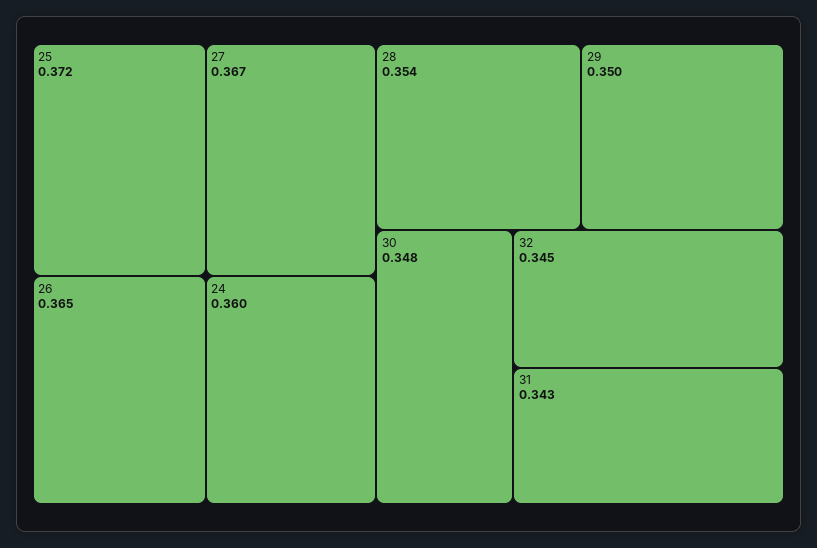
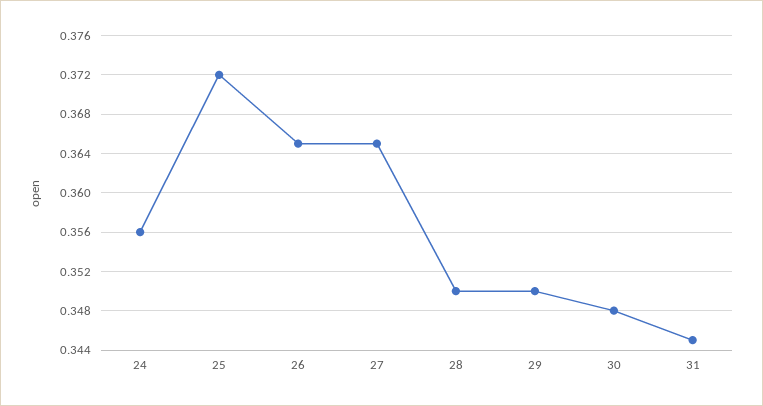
  {
    "25": 0.372,
-   "27": 0.367,
+   "27": 0.365,
    "26": 0.365,
-   "24": 0.36,
+   "24": 0.356,
-   "28": 0.354,
+   "28": 0.35,
    "29": 0.35,
    "30": 0.348,
-   "32": 0.345,
-   "31": 0.343
+   "31": 0.345
  }

